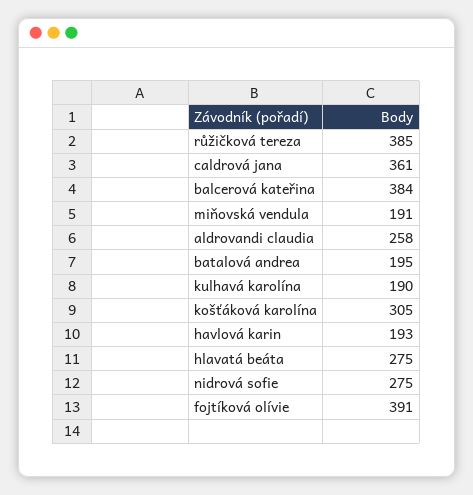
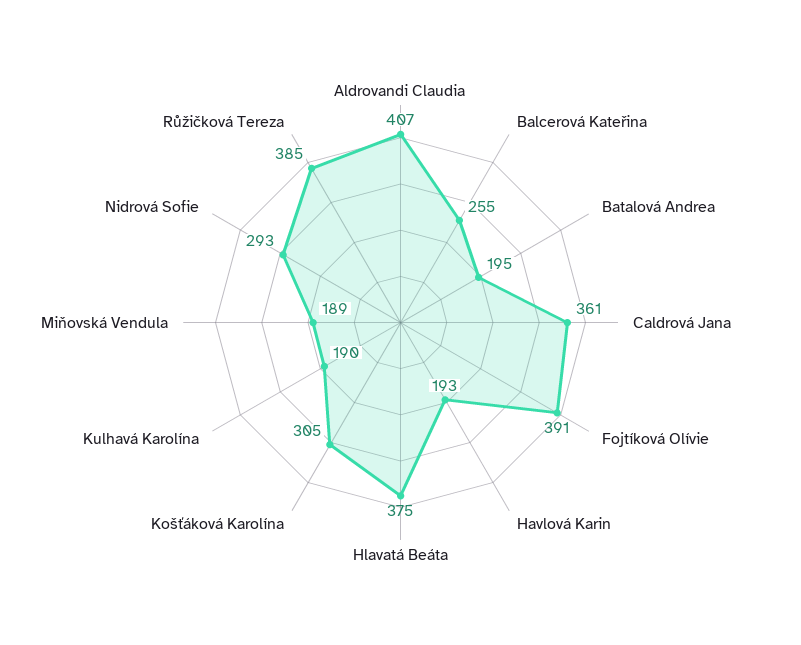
  {
    "růžičková tereza": 385,
    "caldrová jana": 361,
-   "balcerová kateřina": 384,
+   "balcerová kateřina": 255,
-   "miňovská vendula": 191,
+   "miňovská vendula": 189,
-   "aldrovandi claudia": 258,
+   "aldrovandi claudia": 407,
    "batalová andrea": 195,
    "kulhavá karolína": 190,
    "košťáková karolína": 305,
    "havlová karin": 193,
-   "hlavatá beáta": 275,
+   "hlavatá beáta": 375,
-   "nidrová sofie": 275,
+   "nidrová sofie": 293,
    "fojtíková olívie": 391
  }

